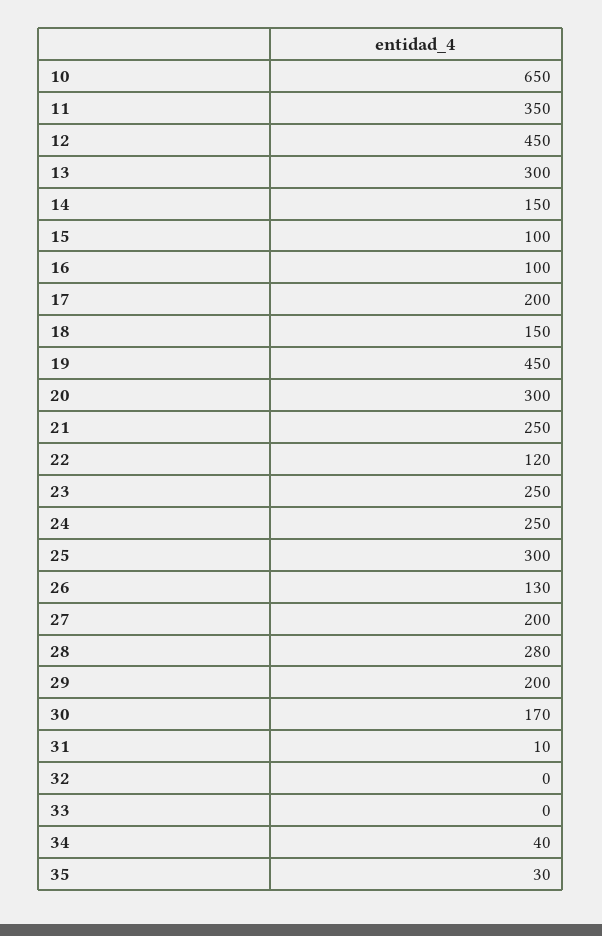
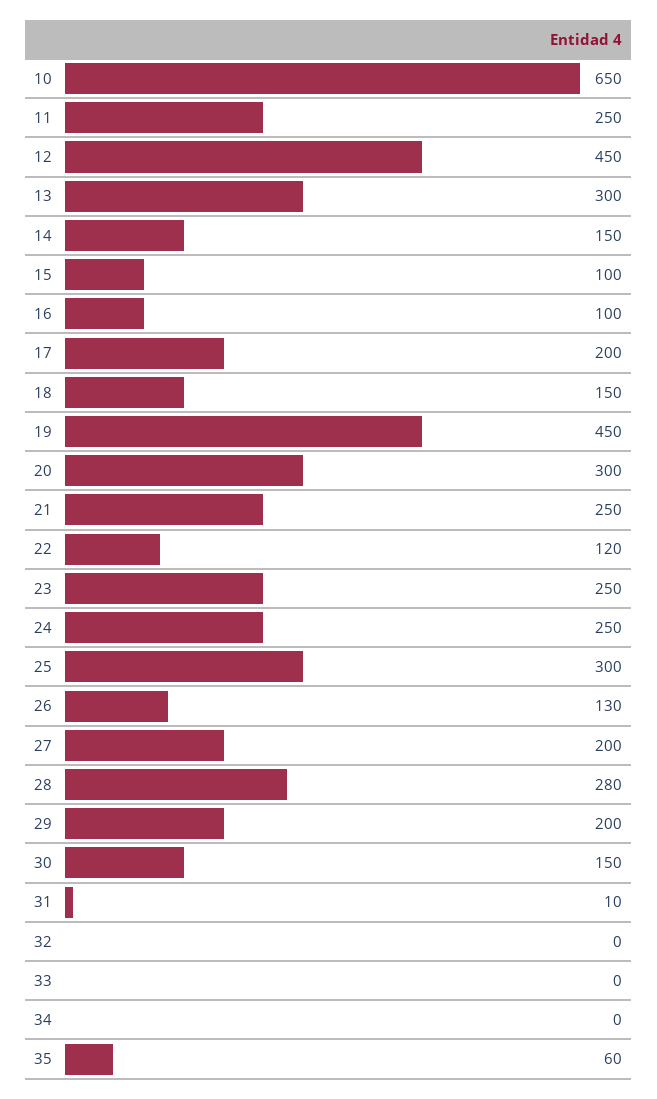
  {
    "10": 650,
-   "11": 350,
+   "11": 250,
    "12": 450,
    "13": 300,
    "14": 150,
    "15": 100,
    "16": 100,
    "17": 200,
    "18": 150,
    "19": 450,
    "20": 300,
    "21": 250,
    "22": 120,
    "23": 250,
    "24": 250,
    "25": 300,
    "26": 130,
    "27": 200,
    "28": 280,
    "29": 200,
-   "30": 170,
+   "30": 150,
    "31": 10,
    "32": 0,
    "33": 0,
-   "34": 40,
+   "34": 0,
-   "35": 30
+   "35": 60
  }

